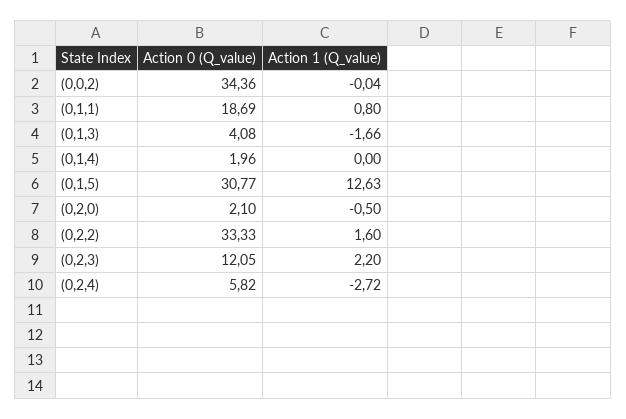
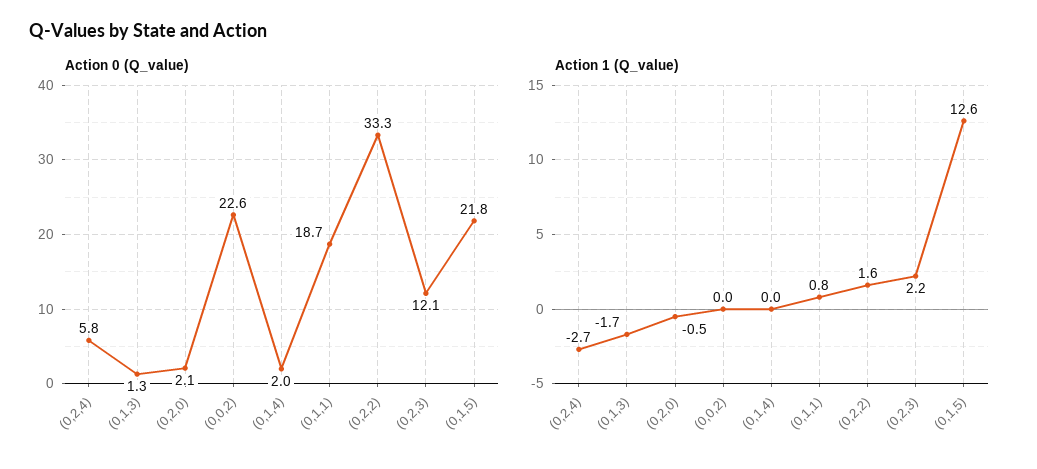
  {
    "Action 0 (Q_value)": {
-     "(0,0,2)": 34.36,
+     "(0,0,2)": 22.6,
      "(0,1,1)": 18.69,
-     "(0,1,3)": 4.08,
+     "(0,1,3)": 1.3,
      "(0,1,4)": 1.96,
-     "(0,1,5)": 30.77,
+     "(0,1,5)": 21.8,
      "(0,2,0)": 2.1,
      "(0,2,2)": 33.33,
      "(0,2,3)": 12.05,
      "(0,2,4)": 5.82
    },
    "Action 1 (Q_value)": {
      "(0,0,2)": -0.04,
      "(0,1,1)": 0.8,
      "(0,1,3)": -1.66,
      "(0,1,4)": 0,
      "(0,1,5)": 12.63,
      "(0,2,0)": -0.5,
      "(0,2,2)": 1.6,
      "(0,2,3)": 2.2,
      "(0,2,4)": -2.72
    }
  }

